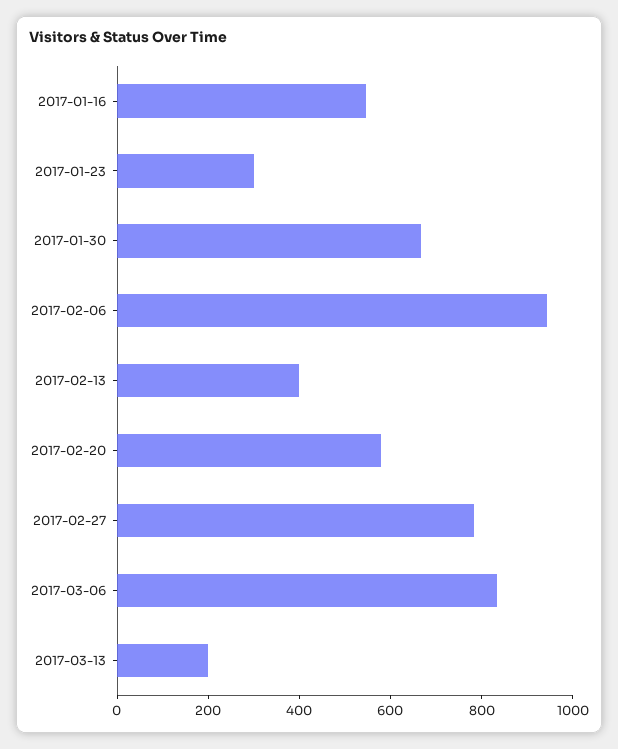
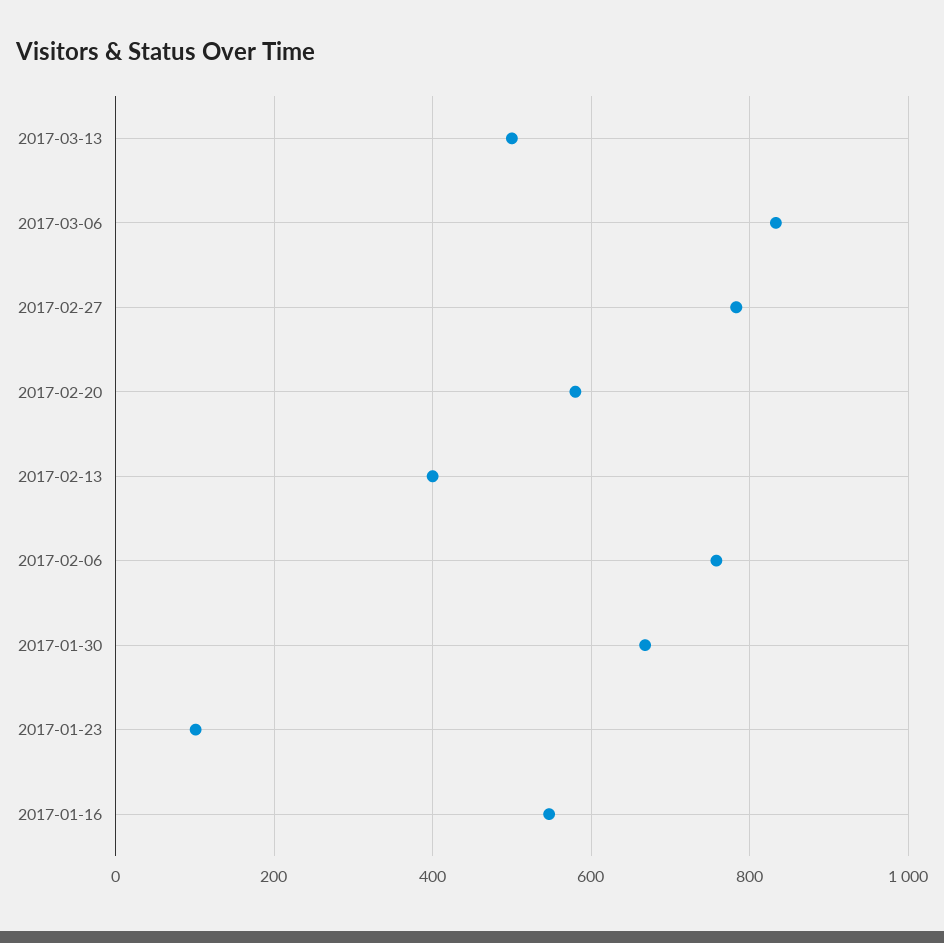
  {
    "2017-01-16": 540,
-   "2017-01-23": 300,
+   "2017-01-23": 100,
    "2017-01-30": 660,
-   "2017-02-06": 950,
+   "2017-02-06": 760,
    "2017-02-13": 400,
    "2017-02-20": 580,
    "2017-02-27": 780,
    "2017-03-06": 840,
-   "2017-03-13": 200
+   "2017-03-13": 500
  }

